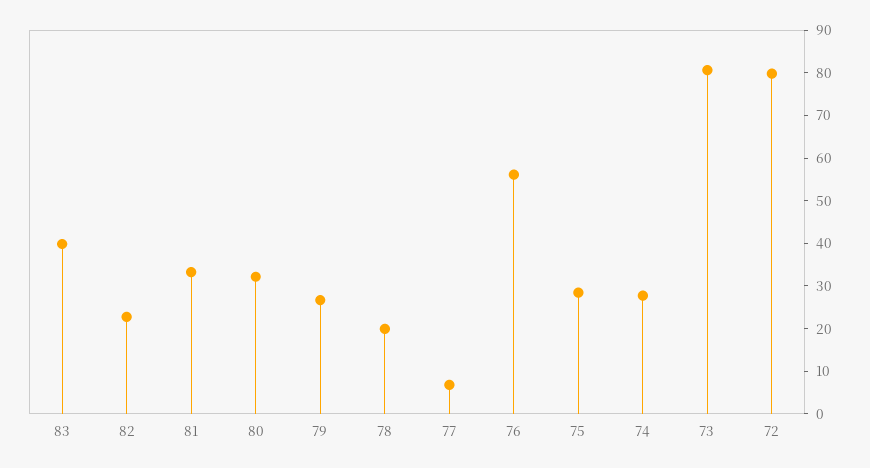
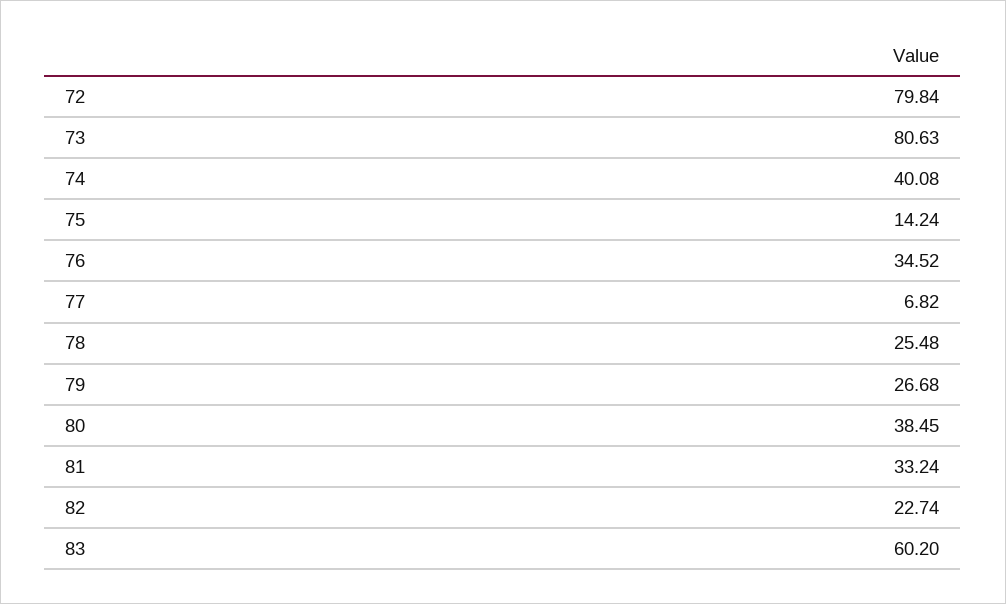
  {
-   "83": 40,
+   "83": 60.2,
    "82": 22.74,
    "81": 33.24,
-   "80": 32,
+   "80": 38.45,
    "79": 26.68,
-   "78": 20,
+   "78": 25.48,
    "77": 6.82,
-   "76": 56,
+   "76": 34.52,
-   "75": 28,
+   "75": 14.24,
-   "74": 28,
+   "74": 40.08,
    "73": 80.63,
    "72": 79.84
  }

